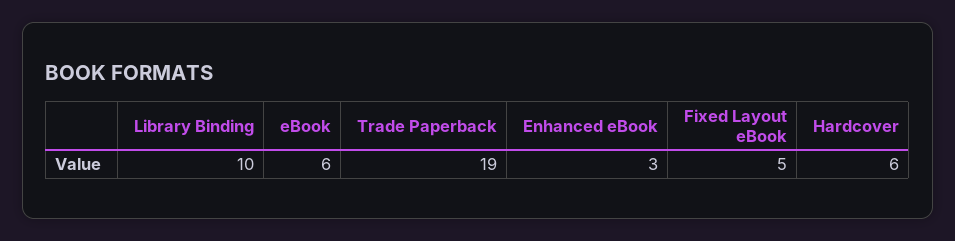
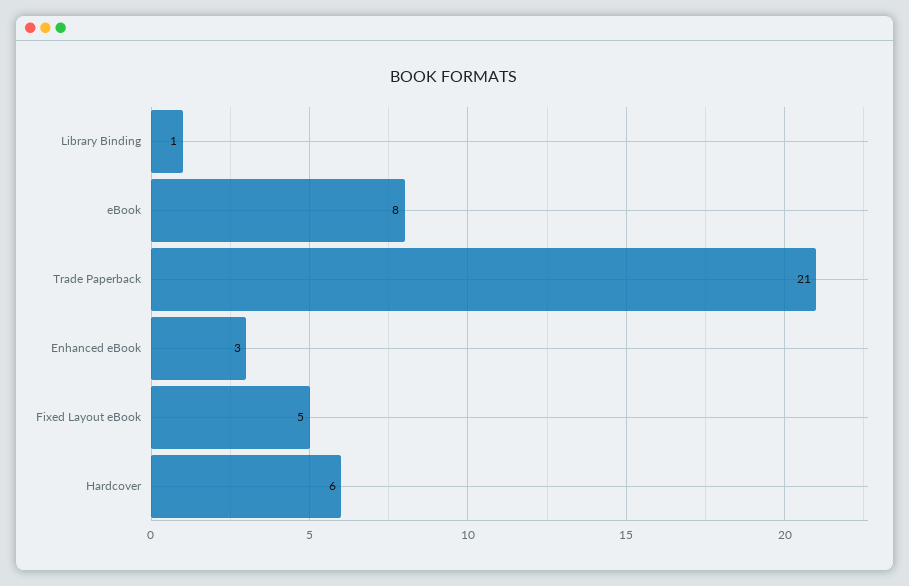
  {
-   "Library Binding": 10,
+   "Library Binding": 1,
-   "eBook": 6,
+   "eBook": 8,
-   "Trade Paperback": 19,
+   "Trade Paperback": 21,
    "Enhanced eBook": 3,
    "Fixed Layout eBook": 5,
    "Hardcover": 6
  }

